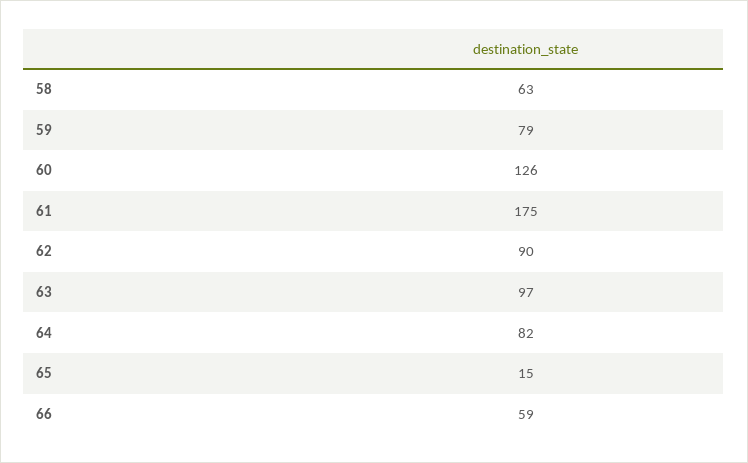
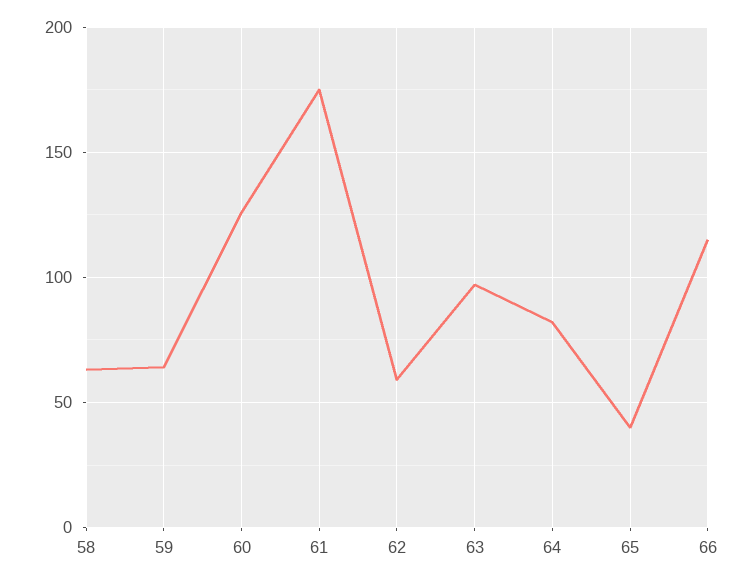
  {
    "58": 63,
-   "59": 79,
+   "59": 65,
    "60": 126,
    "61": 175,
-   "62": 90,
+   "62": 60,
    "63": 97,
    "64": 82,
-   "65": 15,
+   "65": 40,
-   "66": 59
+   "66": 115
  }

